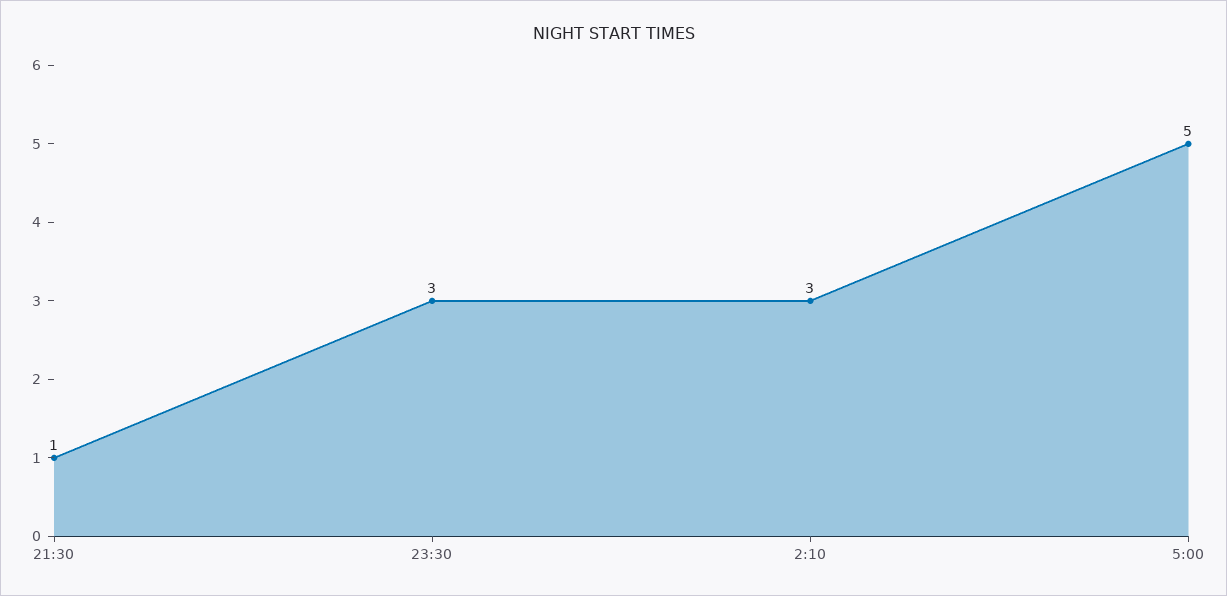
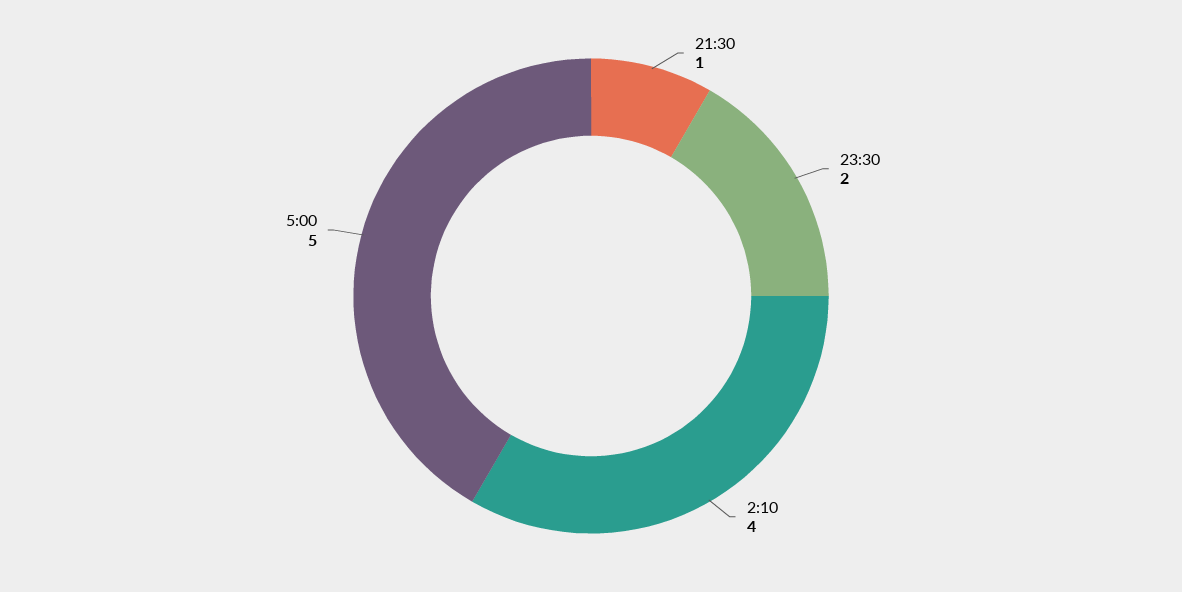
  {
    "21:30": 1,
-   "23:30": 3,
+   "23:30": 2,
-   "2:10": 3,
+   "2:10": 4,
    "5:00": 5
  }

